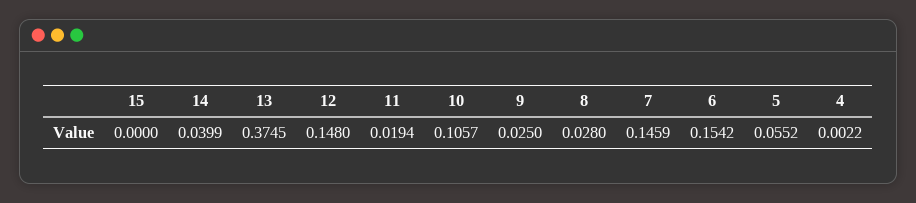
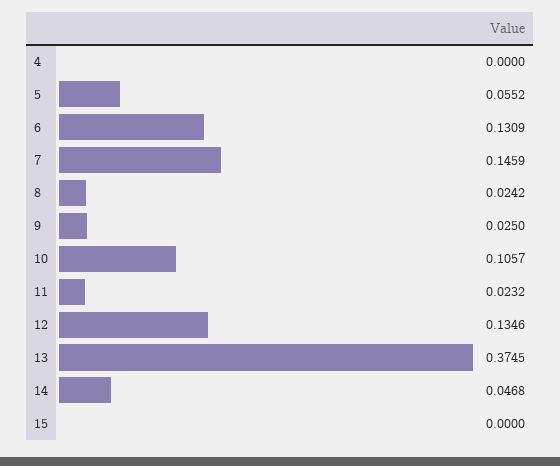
  {
    "15": 0,
-   "14": 0.0399,
+   "14": 0.0468,
    "13": 0.3745,
-   "12": 0.148,
+   "12": 0.1346,
-   "11": 0.0194,
+   "11": 0.0232,
    "10": 0.1057,
    "9": 0.025,
-   "8": 0.028,
+   "8": 0.0242,
    "7": 0.1459,
-   "6": 0.1542,
+   "6": 0.1309,
    "5": 0.0552,
-   "4": 0.0022
+   "4": 0
  }

